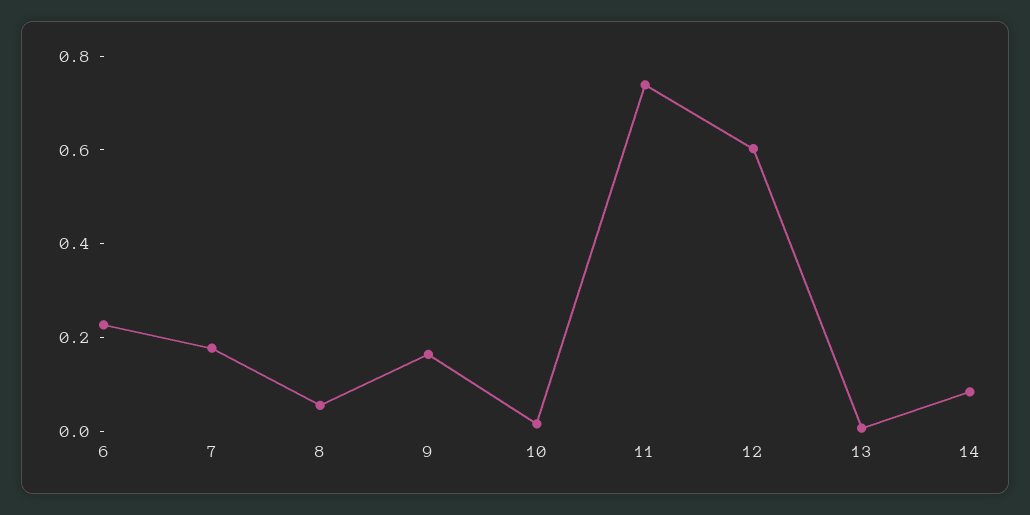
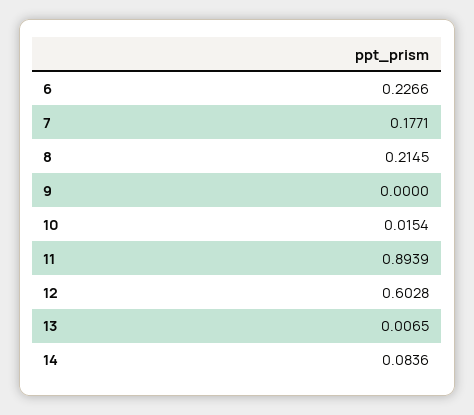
  {
    "6": 0.2266,
    "7": 0.1771,
-   "8": 0.05,
+   "8": 0.2145,
-   "9": 0.15,
+   "9": 0,
    "10": 0.0154,
-   "11": 0.75,
+   "11": 0.8939,
    "12": 0.6028,
    "13": 0.0065,
    "14": 0.0836
  }

